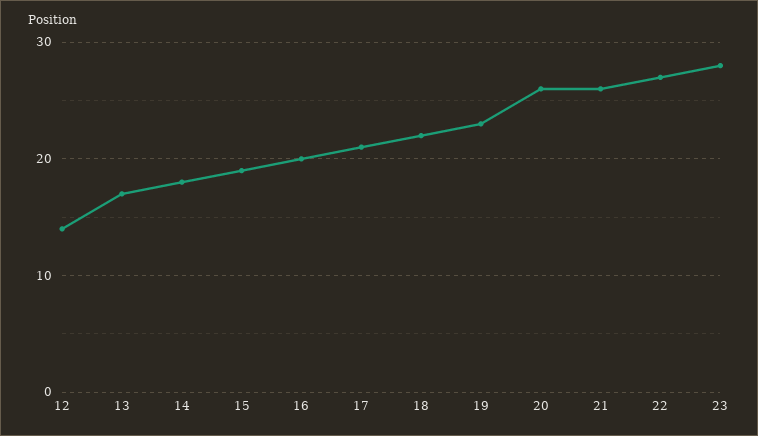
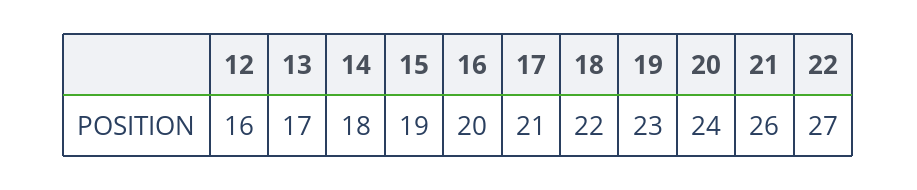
  {
-   "12": 14,
+   "12": 16,
    "13": 17,
    "14": 18,
    "15": 19,
    "16": 20,
    "17": 21,
    "18": 22,
    "19": 23,
-   "20": 26,
+   "20": 24,
    "21": 26,
-   "22": 27,
+   "22": 27
-   "23": 28
  }

